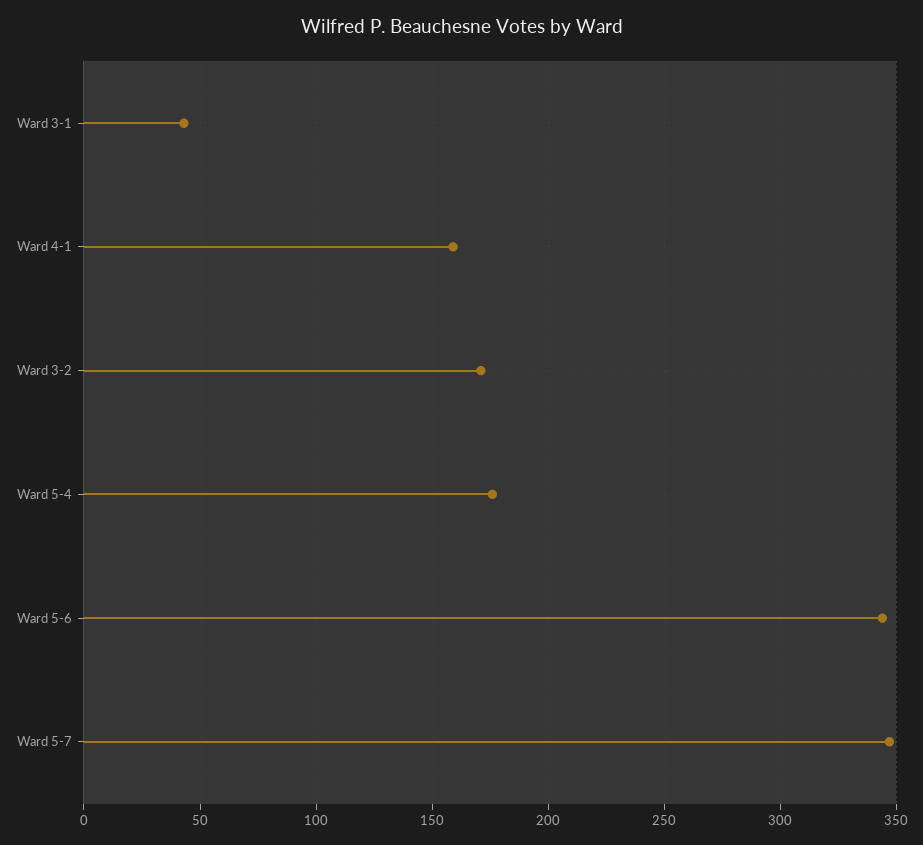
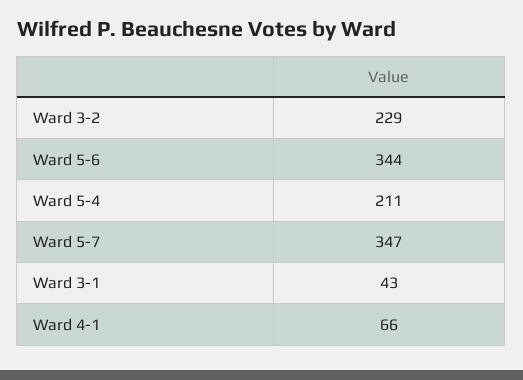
  {
    "Ward 3-1": 43,
-   "Ward 4-1": 160,
+   "Ward 4-1": 66,
-   "Ward 3-2": 170,
+   "Ward 3-2": 229,
-   "Ward 5-4": 175,
+   "Ward 5-4": 211,
    "Ward 5-6": 344,
    "Ward 5-7": 347
  }

